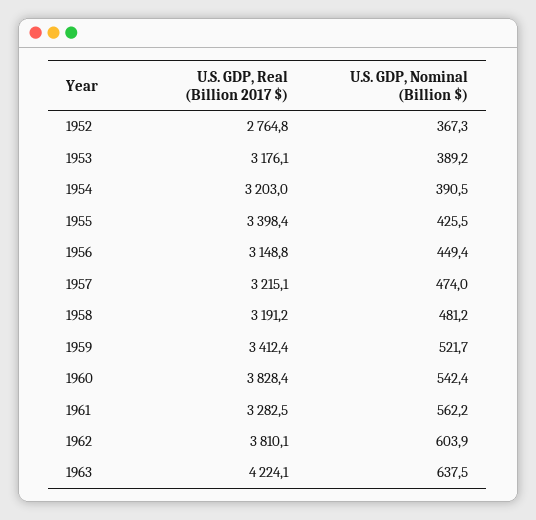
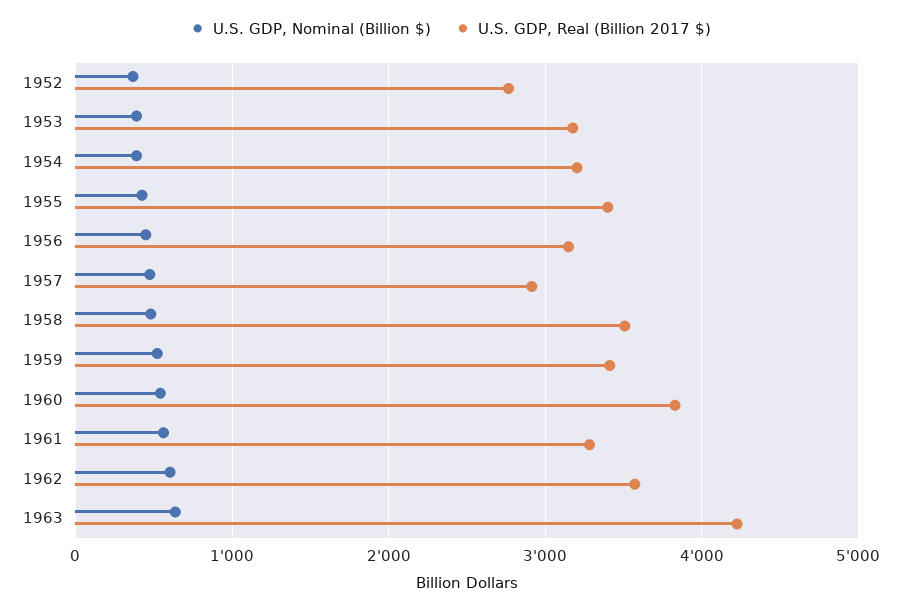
  {
    "U.S. GDP, Real (Billion 2017 $)": {
      "1952": 2764.8,
      "1953": 3176.1,
      "1954": 3203,
      "1955": 3398.4,
      "1956": 3148.8,
-     "1957": 3215.1,
+     "1957": 2900,
-     "1958": 3191.2,
+     "1958": 3500,
      "1959": 3412.4,
      "1960": 3828.4,
      "1961": 3282.5,
-     "1962": 3810.1,
+     "1962": 3600,
      "1963": 4224.1
    },
    "U.S. GDP, Nominal (Billion $)": {
      "1952": 367.3,
      "1953": 389.2,
      "1954": 390.5,
      "1955": 425.5,
      "1956": 449.4,
      "1957": 474,
      "1958": 481.2,
      "1959": 521.7,
      "1960": 542.4,
      "1961": 562.2,
      "1962": 603.9,
      "1963": 637.5
    }
  }

